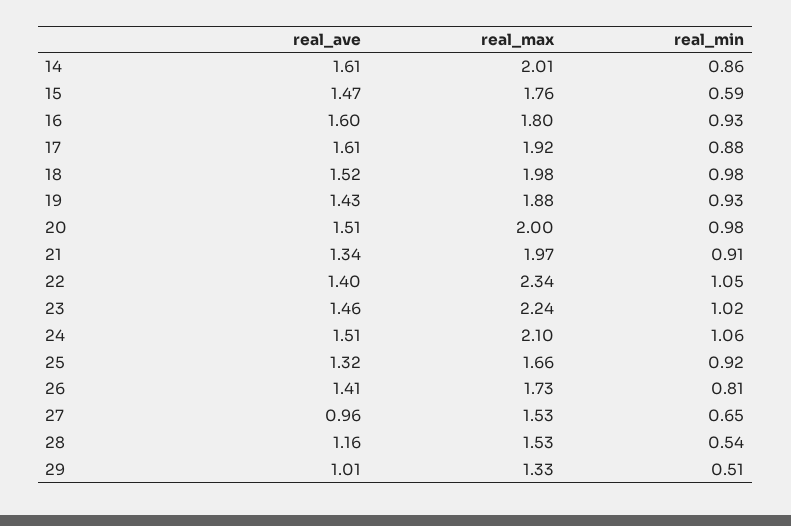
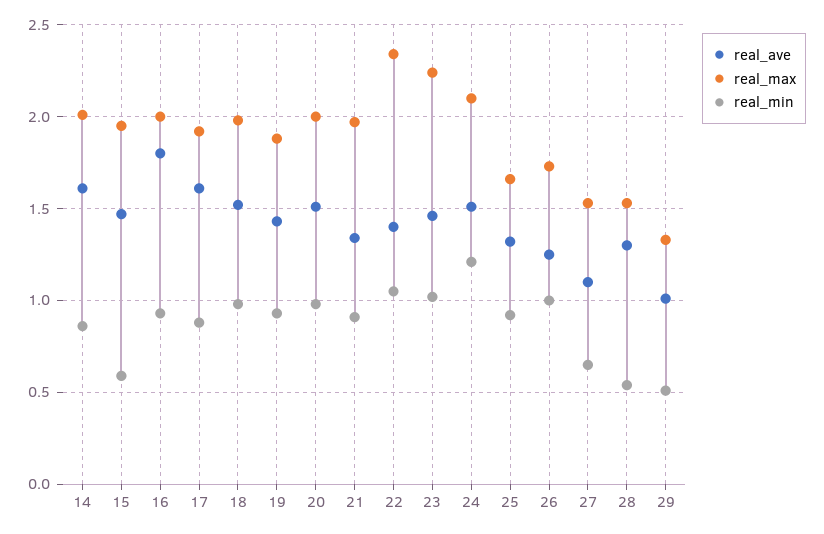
  {
    "real_ave": {
      "14": 1.61,
      "15": 1.47,
-     "16": 1.6,
+     "16": 1.8,
      "17": 1.61,
      "18": 1.52,
      "19": 1.43,
      "20": 1.51,
      "21": 1.34,
      "22": 1.4,
      "23": 1.46,
      "24": 1.51,
      "25": 1.32,
-     "26": 1.41,
+     "26": 1.25,
-     "27": 0.96,
+     "27": 1.1,
-     "28": 1.16,
+     "28": 1.3,
      "29": 1.01
    },
    "real_max": {
      "14": 2.01,
-     "15": 1.76,
+     "15": 1.95,
-     "16": 1.8,
+     "16": 2,
      "17": 1.92,
      "18": 1.98,
      "19": 1.88,
      "20": 2,
      "21": 1.97,
      "22": 2.34,
      "23": 2.24,
      "24": 2.1,
      "25": 1.66,
      "26": 1.73,
      "27": 1.53,
      "28": 1.53,
      "29": 1.33
    },
    "real_min": {
      "14": 0.86,
      "15": 0.59,
      "16": 0.93,
      "17": 0.88,
      "18": 0.98,
      "19": 0.93,
      "20": 0.98,
      "21": 0.91,
      "22": 1.05,
      "23": 1.02,
-     "24": 1.06,
+     "24": 1.2,
      "25": 0.92,
-     "26": 0.81,
+     "26": 1,
      "27": 0.65,
      "28": 0.54,
      "29": 0.51
    }
  }

